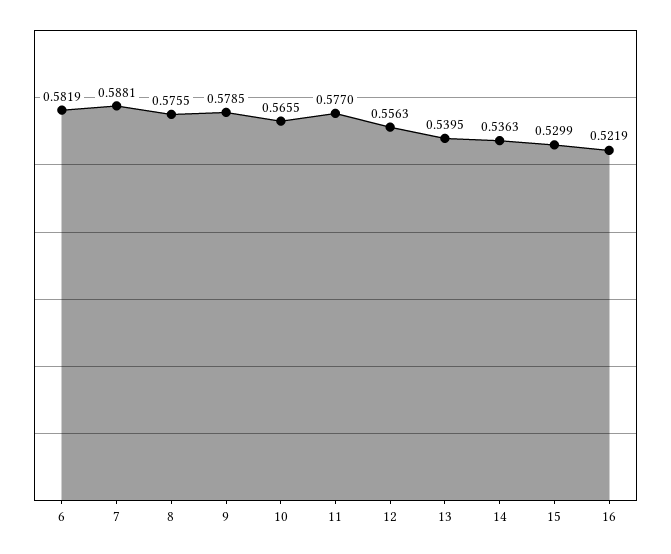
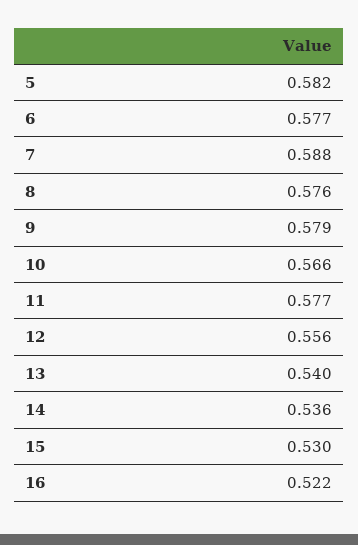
  {
-   "6": 0.5819,
+   "6": 0.577,
    "7": 0.5881,
    "8": 0.5755,
    "9": 0.5785,
    "10": 0.5655,
    "11": 0.577,
    "12": 0.5563,
    "13": 0.5395,
    "14": 0.5363,
    "15": 0.5299,
-   "16": 0.5219
+   "16": 0.5219,
+   "5": 0.582
  }

